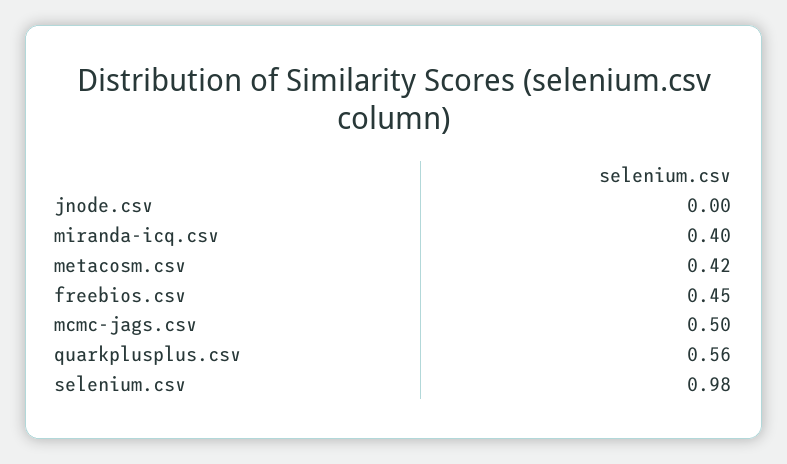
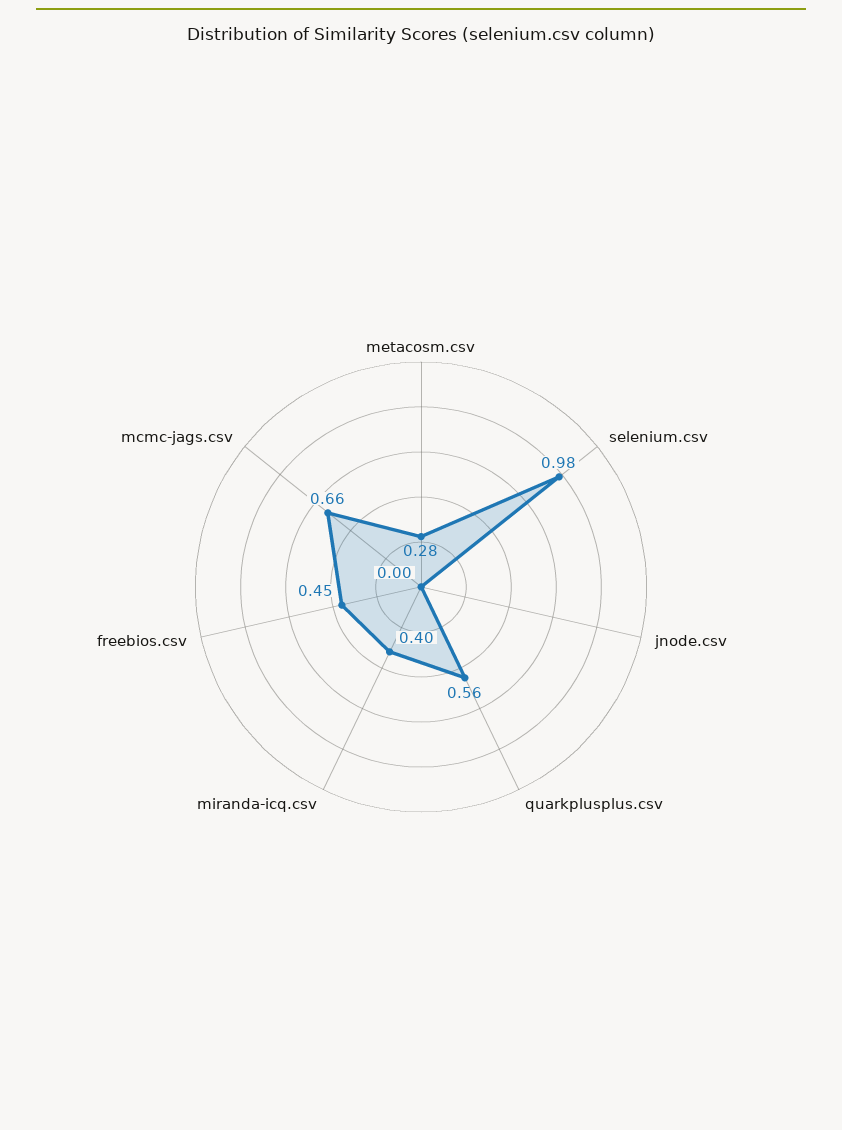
  {
    "jnode.csv": 0,
    "miranda-icq.csv": 0.4,
-   "metacosm.csv": 0.42,
+   "metacosm.csv": 0.28,
    "freebios.csv": 0.45,
-   "mcmc-jags.csv": 0.5,
+   "mcmc-jags.csv": 0.66,
    "quarkplusplus.csv": 0.56,
    "selenium.csv": 0.98
  }

